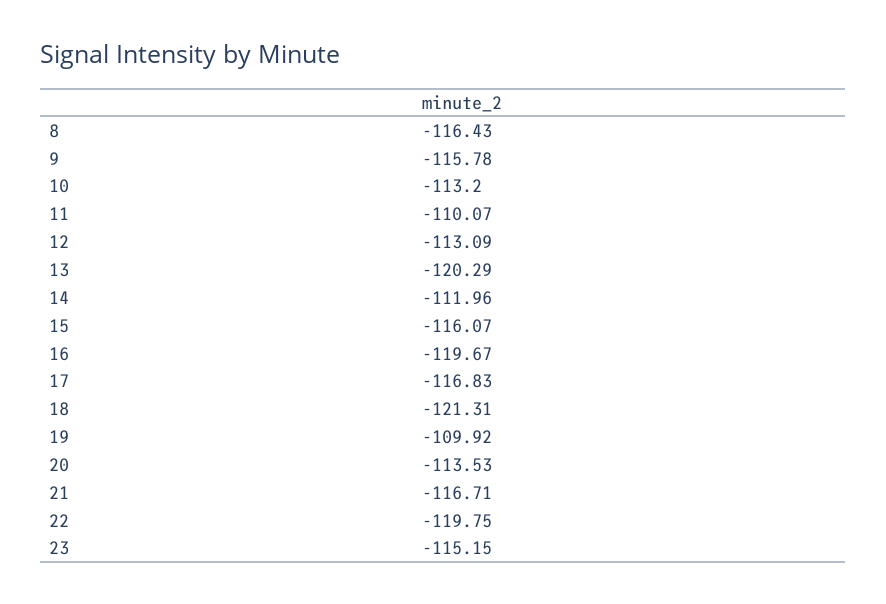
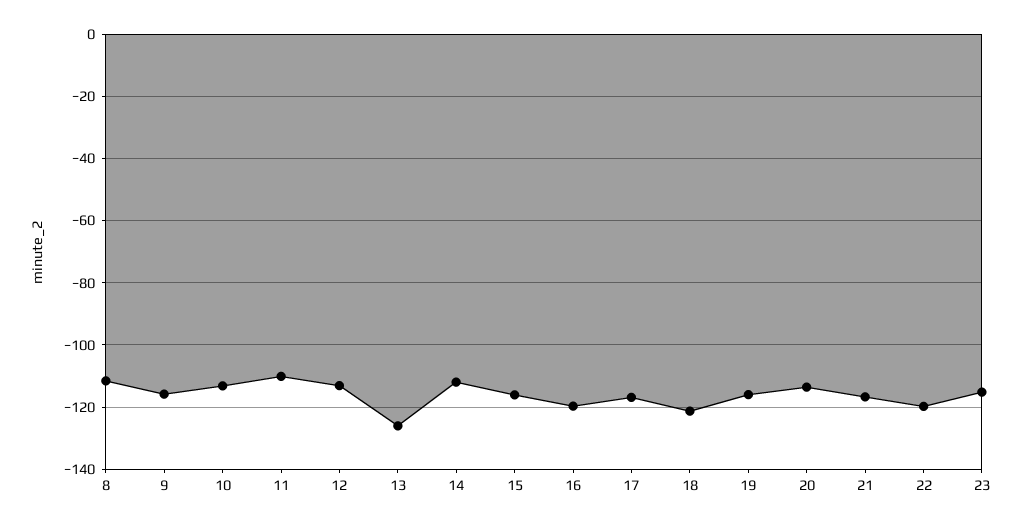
  {
-   "8": -116.43,
+   "8": -112,
    "9": -115.78,
    "10": -113.2,
    "11": -110.07,
    "12": -113.09,
-   "13": -120.29,
+   "13": -126,
    "14": -111.96,
    "15": -116.07,
    "16": -119.67,
    "17": -116.83,
    "18": -121.31,
-   "19": -109.92,
+   "19": -116,
    "20": -113.53,
    "21": -116.71,
    "22": -119.75,
    "23": -115.15
  }

